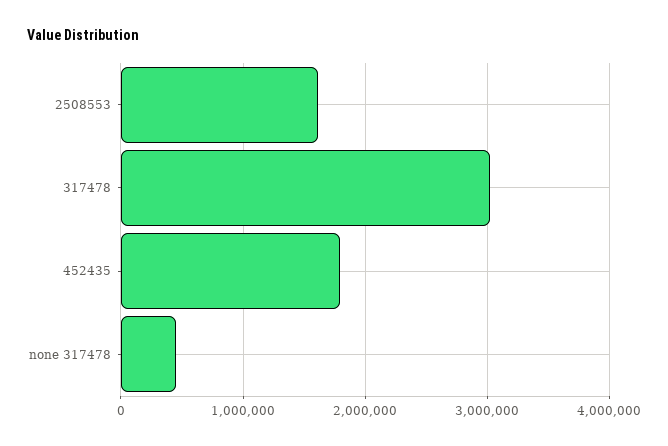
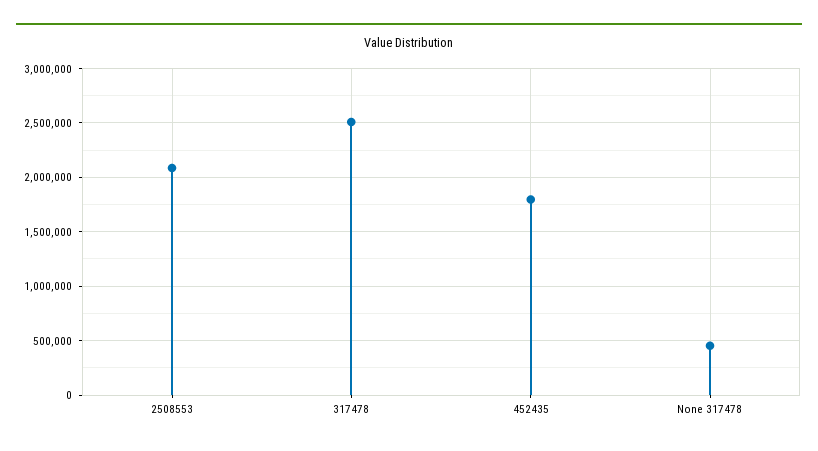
  {
-   "2508553": 1600000,
+   "2508553": 2100000,
-   "317478": 3000000,
+   "317478": 2500000,
    "452435": 1800000,
    "none 317478": 500000
  }

